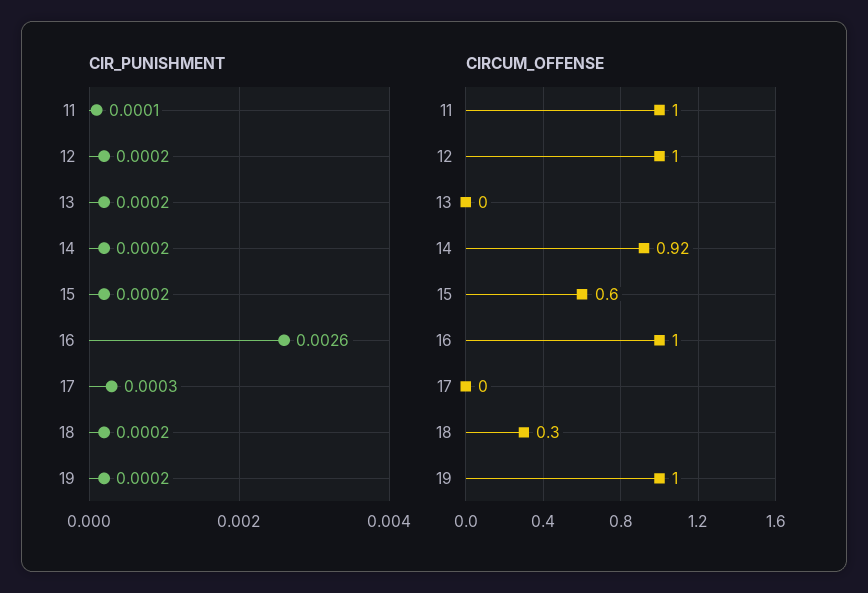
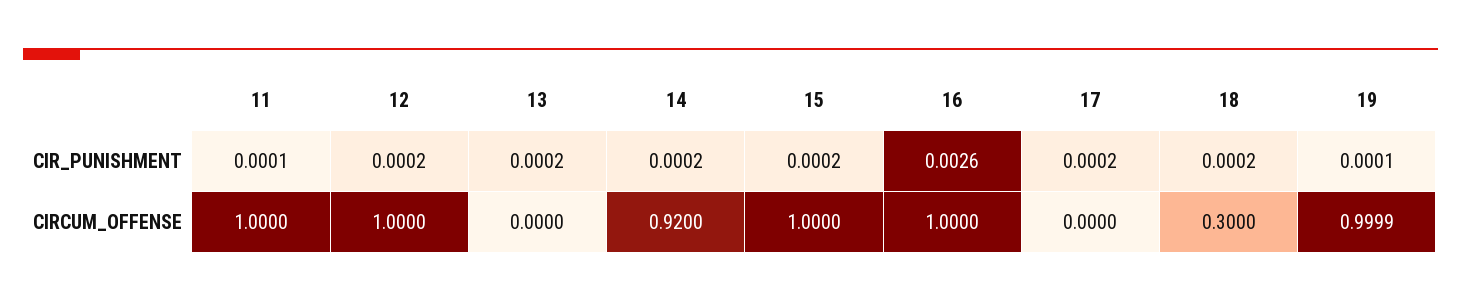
  {
    "CIR_PUNISHMENT": {
      "11": 0.0001,
      "12": 0.0002,
      "13": 0.0002,
      "14": 0.0002,
      "15": 0.0002,
      "16": 0.0026,
-     "17": 0.0003,
+     "17": 0.0002,
      "18": 0.0002,
-     "19": 0.0002
+     "19": 0.0001
    },
    "CIRCUM_OFFENSE": {
      "11": 1,
      "12": 1,
      "13": 0,
      "14": 0.92,
-     "15": 0.6,
+     "15": 1,
      "16": 1,
      "17": 0,
      "18": 0.3,
      "19": 0.9999
    }
  }

